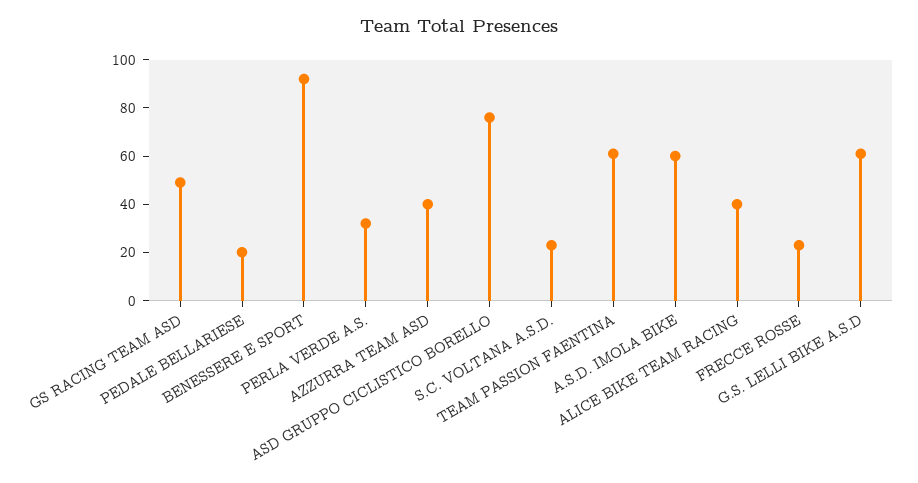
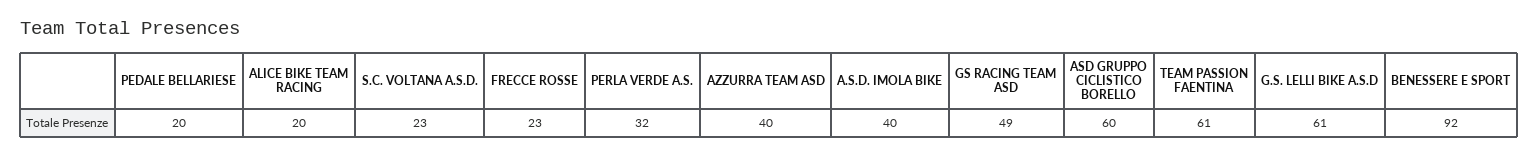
  {
    "GS RACING TEAM ASD": 49,
    "PEDALE BELLARIESE": 20,
    "BENESSERE E SPORT": 92,
    "PERLA VERDE A.S.": 32,
    "AZZURRA TEAM ASD": 40,
-   "ASD GRUPPO CICLISTICO BORELLO": 75,
+   "ASD GRUPPO CICLISTICO BORELLO": 60,
    "S.C. VOLTANA A.S.D.": 23,
    "TEAM PASSION FAENTINA": 61,
-   "A.S.D. IMOLA BIKE": 60,
+   "A.S.D. IMOLA BIKE": 40,
-   "ALICE BIKE TEAM RACING": 40,
+   "ALICE BIKE TEAM RACING": 20,
    "FRECCE ROSSE": 23,
    "G.S. LELLI BIKE A.S.D": 61
  }

